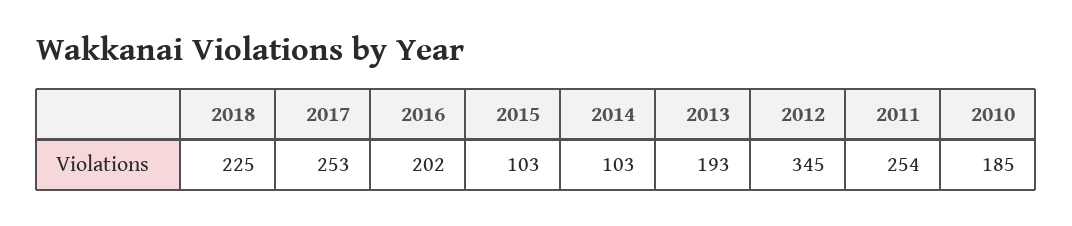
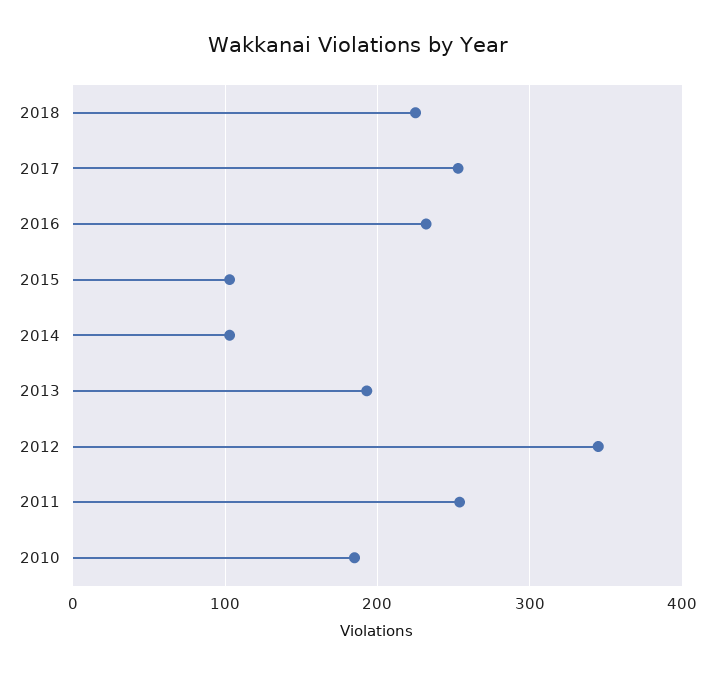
  {
    "2018": 225,
    "2017": 253,
-   "2016": 202,
+   "2016": 230,
    "2015": 103,
    "2014": 103,
    "2013": 193,
    "2012": 345,
    "2011": 254,
    "2010": 185
  }

